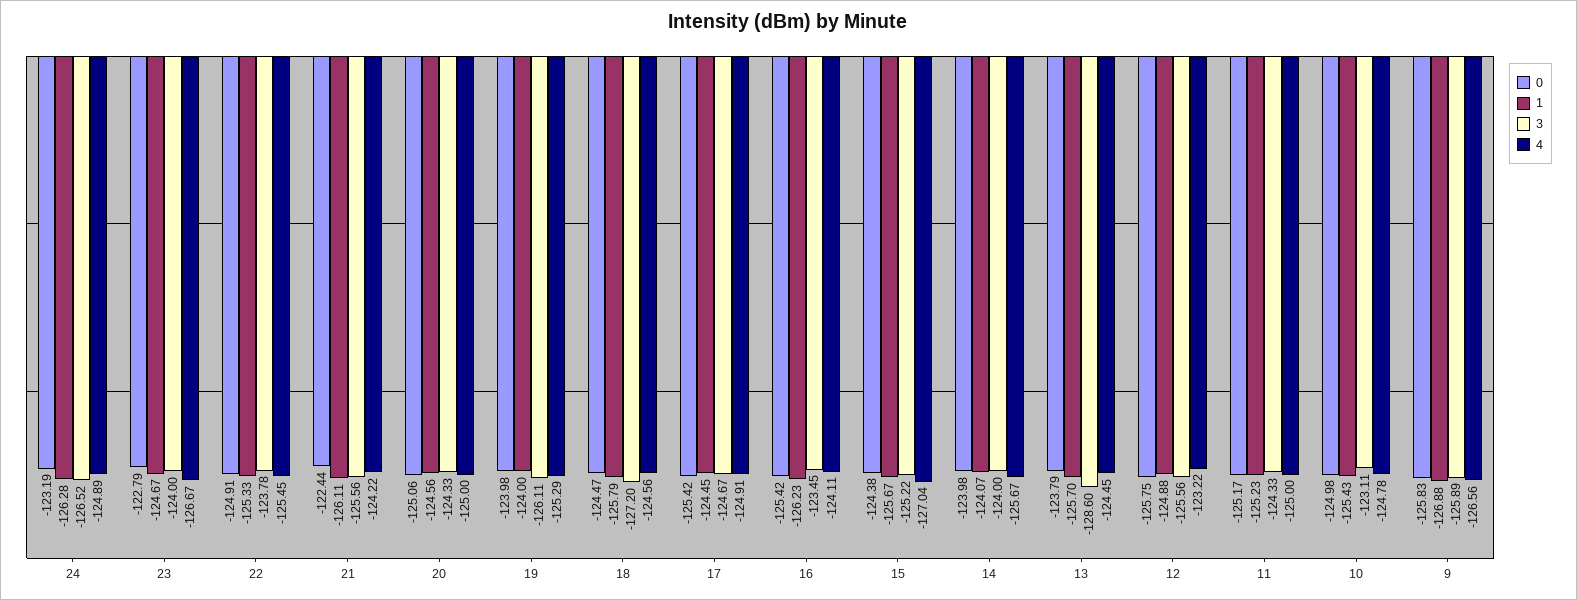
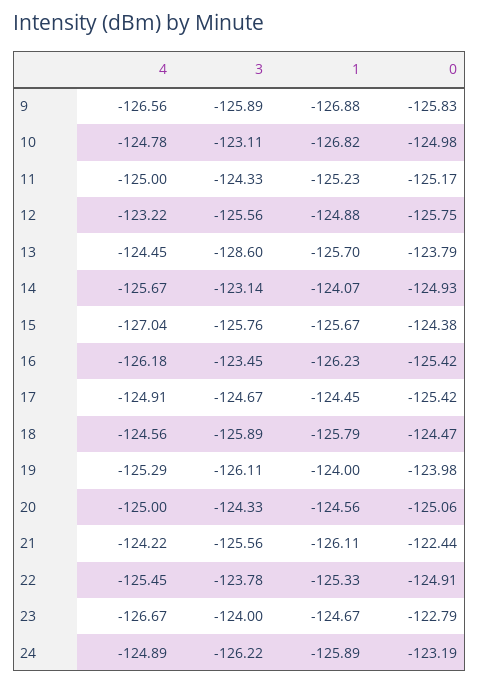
  {
    "0": {
      "24": -123.19,
      "23": -122.79,
      "22": -124.91,
      "21": -122.44,
      "20": -125.06,
      "19": -123.98,
      "18": -124.47,
      "17": -125.42,
      "16": -125.42,
      "15": -124.38,
-     "14": -123.98,
+     "14": -124.93,
      "13": -123.79,
      "12": -125.75,
      "11": -125.17,
      "10": -124.98,
      "9": -125.83
    },
    "1": {
-     "24": -126.28,
+     "24": -125.89,
      "23": -124.67,
      "22": -125.33,
      "21": -126.11,
      "20": -124.56,
      "19": -124,
      "18": -125.79,
      "17": -124.45,
      "16": -126.23,
      "15": -125.67,
      "14": -124.07,
      "13": -125.7,
      "12": -124.88,
      "11": -125.23,
-     "10": -125.43,
+     "10": -126.82,
      "9": -126.88
    },
    "3": {
-     "24": -126.52,
+     "24": -126.22,
      "23": -124,
      "22": -123.78,
      "21": -125.56,
      "20": -124.33,
      "19": -126.11,
-     "18": -127.2,
+     "18": -125.89,
      "17": -124.67,
      "16": -123.45,
-     "15": -125.22,
+     "15": -125.76,
-     "14": -124,
+     "14": -123.14,
      "13": -128.6,
      "12": -125.56,
      "11": -124.33,
      "10": -123.11,
      "9": -125.89
    },
    "4": {
      "24": -124.89,
      "23": -126.67,
      "22": -125.45,
      "21": -124.22,
      "20": -125,
      "19": -125.29,
      "18": -124.56,
      "17": -124.91,
-     "16": -124.11,
+     "16": -126.18,
      "15": -127.04,
      "14": -125.67,
      "13": -124.45,
      "12": -123.22,
      "11": -125,
      "10": -124.78,
      "9": -126.56
    }
  }

